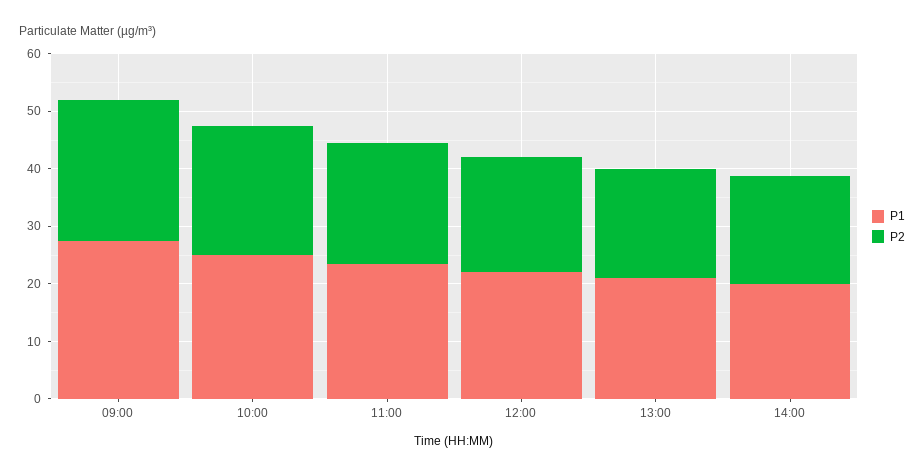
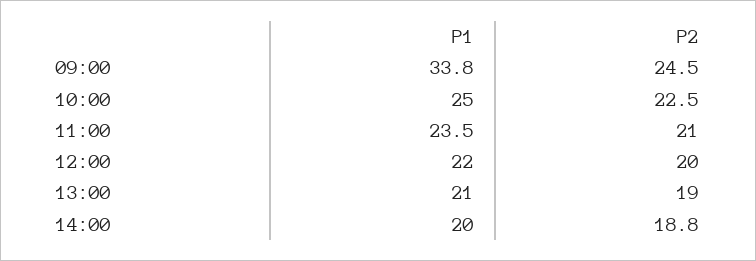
  {
    "P1": {
-     "09:00": 28,
+     "09:00": 33.8,
      "10:00": 25,
      "11:00": 23.5,
      "12:00": 22,
      "13:00": 21,
      "14:00": 20
    },
    "P2": {
      "09:00": 24.5,
      "10:00": 22.5,
      "11:00": 21,
      "12:00": 20,
      "13:00": 19,
      "14:00": 18.8
    }
  }

